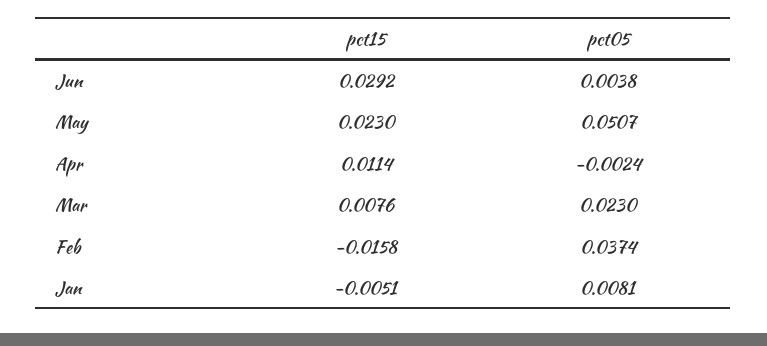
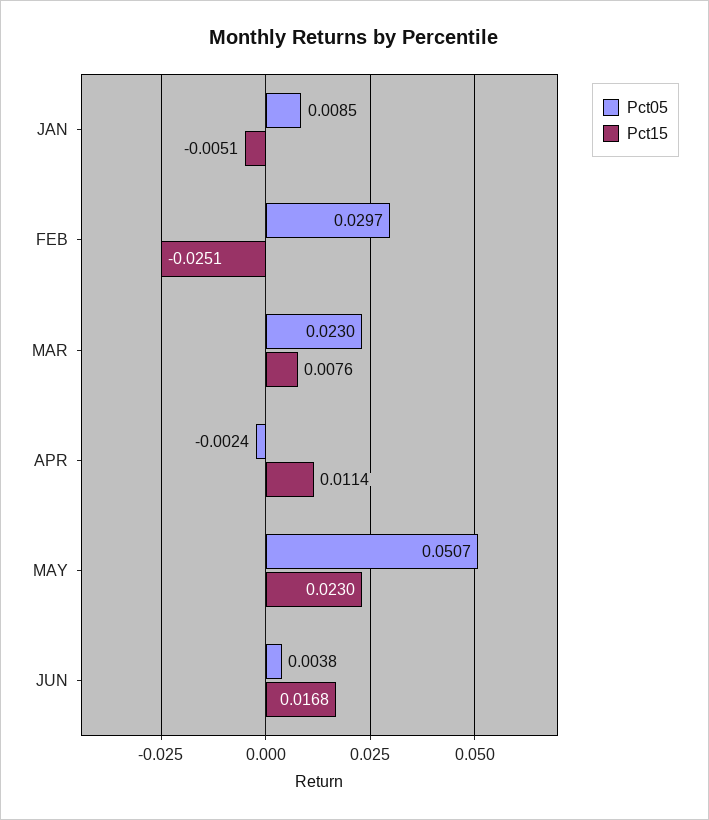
  {
    "pct15": {
-     "Jun": 0.0292,
+     "Jun": 0.0168,
      "May": 0.023,
      "Apr": 0.0114,
      "Mar": 0.0076,
-     "Feb": -0.0158,
+     "Feb": -0.0251,
      "Jan": -0.0051
    },
    "pct05": {
      "Jun": 0.0038,
      "May": 0.0507,
      "Apr": -0.0024,
      "Mar": 0.023,
-     "Feb": 0.0374,
+     "Feb": 0.0297,
-     "Jan": 0.0081
+     "Jan": 0.0085
    }
  }

